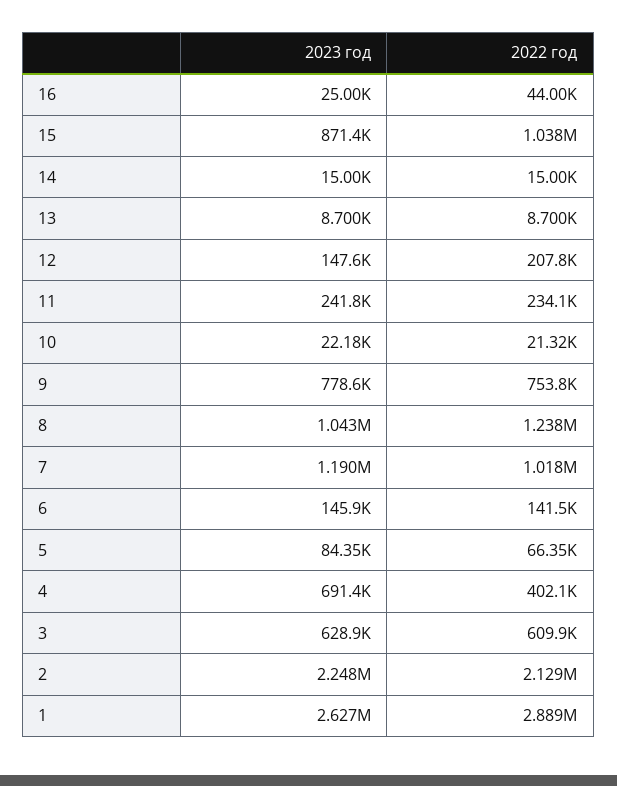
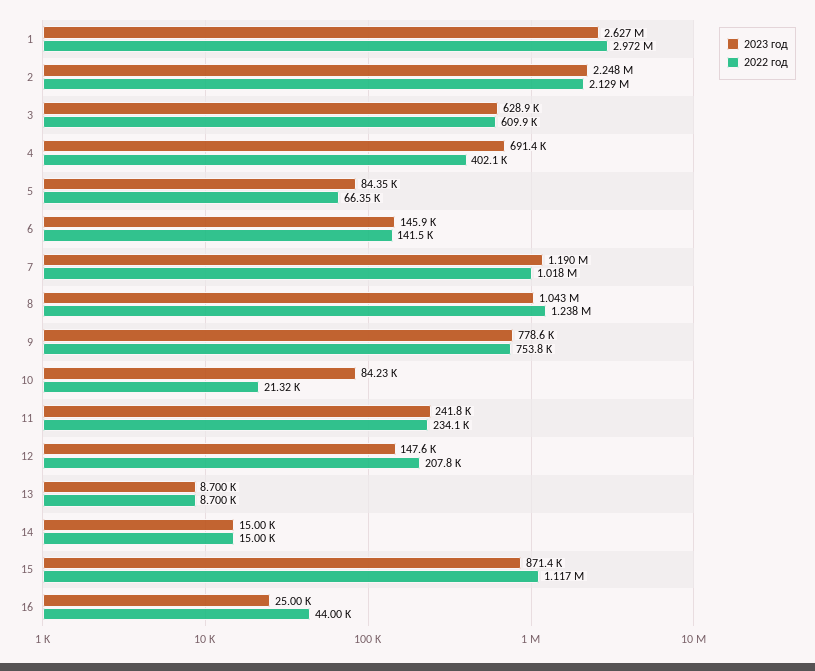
  {
    "2023 год": {
      "16": 25000,
      "15": 871400,
      "14": 15000,
      "13": 8700,
      "12": 147600,
      "11": 241800,
-     "10": 22180,
+     "10": 84230,
      "9": 778600,
      "8": 1043000,
      "7": 1190000,
      "6": 145900,
      "5": 84350,
      "4": 691400,
      "3": 628900,
      "2": 2248000,
      "1": 2627000
    },
    "2022 год": {
      "16": 44000,
-     "15": 1038000,
+     "15": 1117000,
      "14": 15000,
      "13": 8700,
      "12": 207800,
      "11": 234100,
      "10": 21320,
      "9": 753800,
      "8": 1238000,
      "7": 1018000,
      "6": 141500,
      "5": 66350,
      "4": 402100,
      "3": 609900,
      "2": 2129000,
-     "1": 2889000
+     "1": 2972000
    }
  }

